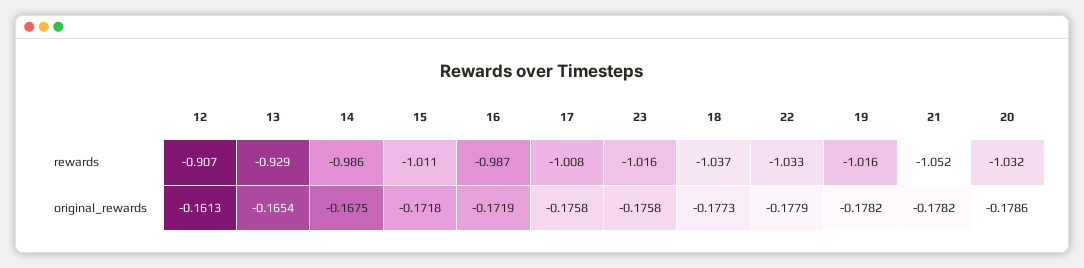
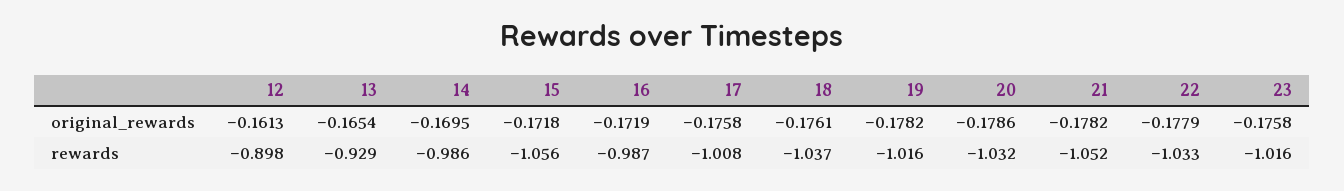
  {
    "12": {
-     "rewards": -0.907,
+     "rewards": -0.898,
      "original_rewards": -0.1613
    },
    "13": {
      "rewards": -0.929,
      "original_rewards": -0.1654
    },
    "14": {
      "rewards": -0.986,
-     "original_rewards": -0.1675
+     "original_rewards": -0.1695
    },
    "15": {
-     "rewards": -1.011,
+     "rewards": -1.056,
      "original_rewards": -0.1718
    },
    "16": {
      "rewards": -0.987,
      "original_rewards": -0.1719
    },
    "17": {
      "rewards": -1.008,
      "original_rewards": -0.1758
    },
    "23": {
      "rewards": -1.016,
      "original_rewards": -0.1758
    },
    "18": {
      "rewards": -1.037,
-     "original_rewards": -0.1773
+     "original_rewards": -0.1761
    },
    "22": {
      "rewards": -1.033,
      "original_rewards": -0.1779
    },
    "19": {
      "rewards": -1.016,
      "original_rewards": -0.1782
    },
    "21": {
      "rewards": -1.052,
      "original_rewards": -0.1782
    },
    "20": {
      "rewards": -1.032,
      "original_rewards": -0.1786
    }
  }

